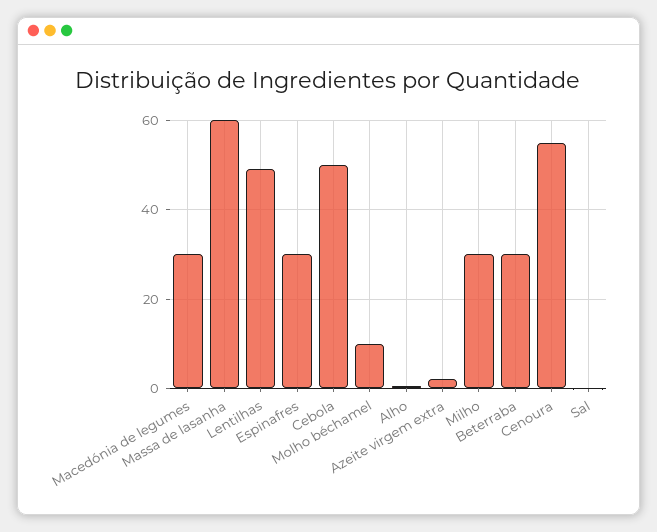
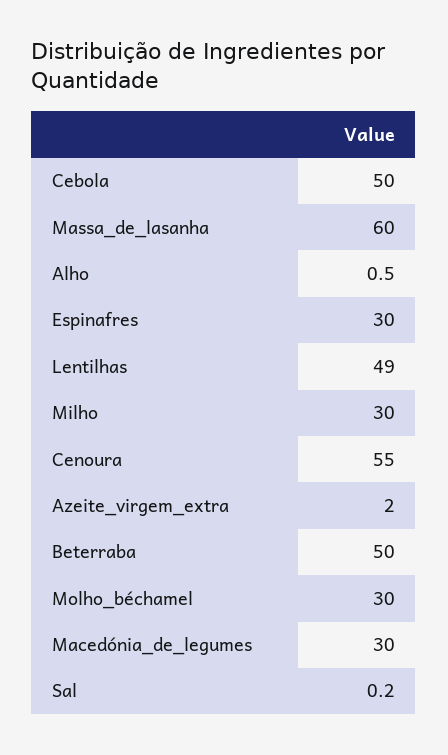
  {
    "Macedónia de legumes": 30,
    "Massa de lasanha": 60,
    "Lentilhas": 49,
    "Espinafres": 30,
    "Cebola": 50,
-   "Molho béchamel": 10,
+   "Molho béchamel": 30,
    "Alho": 0.5,
    "Azeite virgem extra": 2,
    "Milho": 30,
-   "Beterraba": 30,
+   "Beterraba": 50,
    "Cenoura": 55,
    "Sal": 0.2
  }

